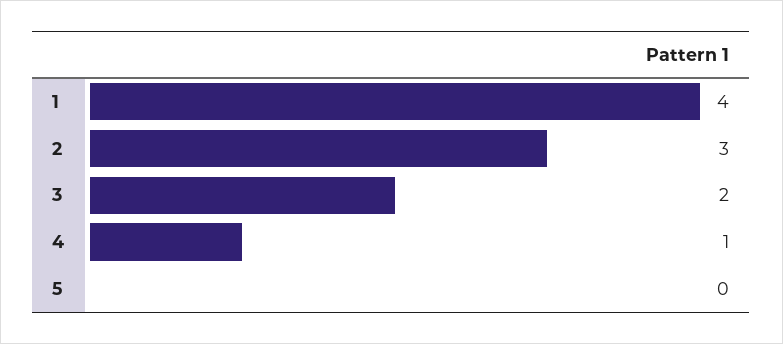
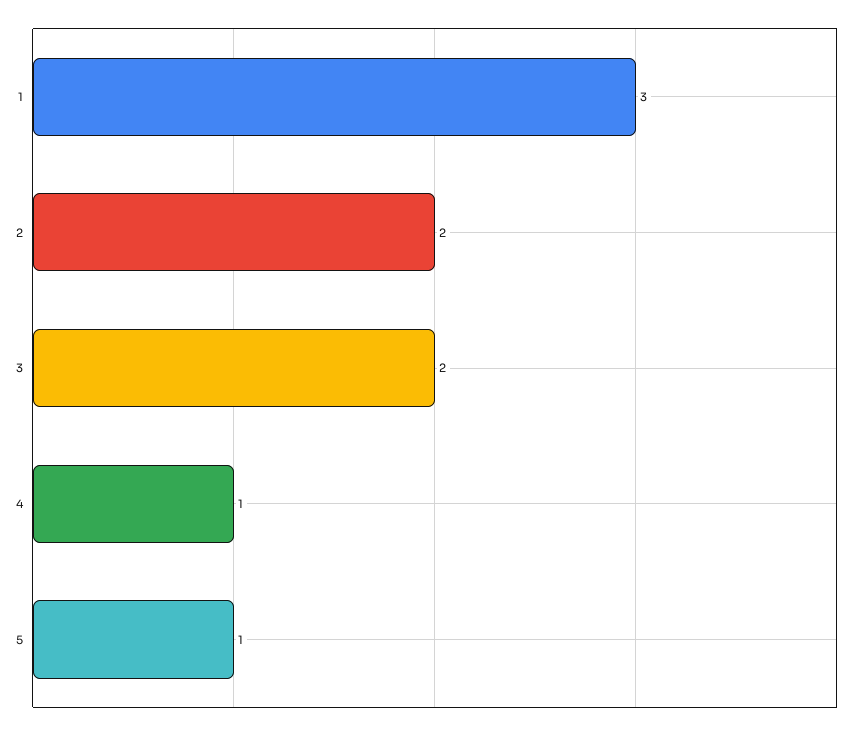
  {
-   "1": 4,
+   "1": 3,
-   "2": 3,
+   "2": 2,
    "3": 2,
    "4": 1,
-   "5": 0
+   "5": 1
  }

